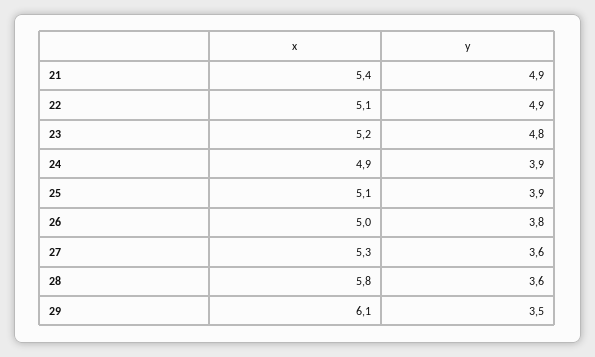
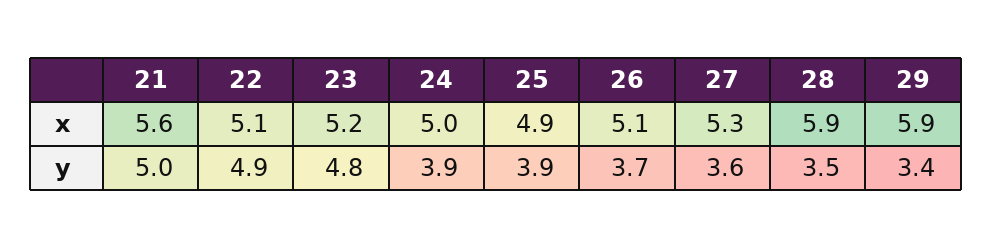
  {
    "x": {
-     "21": 5.4,
+     "21": 5.6,
      "22": 5.1,
      "23": 5.2,
-     "24": 4.9,
+     "24": 5,
-     "25": 5.1,
+     "25": 4.9,
-     "26": 5,
+     "26": 5.1,
      "27": 5.3,
-     "28": 5.8,
+     "28": 5.9,
-     "29": 6.1
+     "29": 5.9
    },
    "y": {
-     "21": 4.9,
+     "21": 5,
      "22": 4.9,
      "23": 4.8,
      "24": 3.9,
      "25": 3.9,
-     "26": 3.8,
+     "26": 3.7,
      "27": 3.6,
-     "28": 3.6,
+     "28": 3.5,
-     "29": 3.5
+     "29": 3.4
    }
  }

